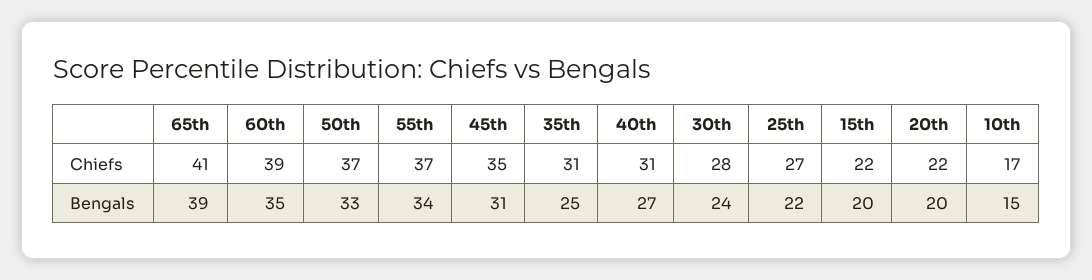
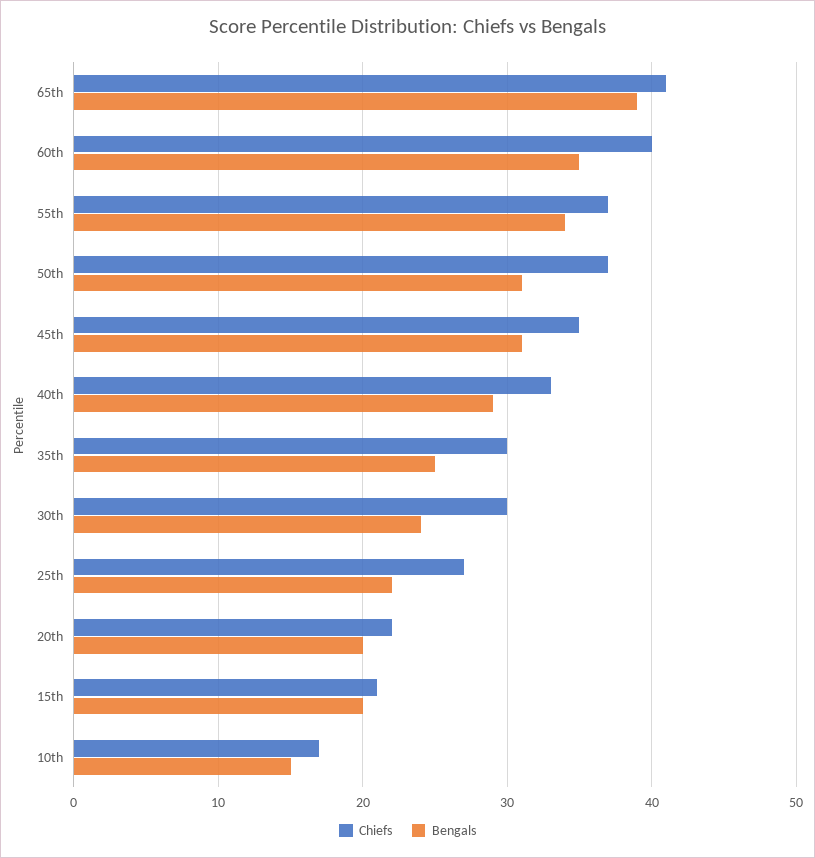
  {
    "Chiefs": {
      "65th": 41,
-     "60th": 39,
+     "60th": 40,
      "50th": 37,
      "55th": 37,
      "45th": 35,
-     "35th": 31,
+     "35th": 30,
-     "40th": 31,
+     "40th": 33,
-     "30th": 28,
+     "30th": 30,
      "25th": 27,
-     "15th": 22,
+     "15th": 21,
      "20th": 22,
      "10th": 17
    },
    "Bengals": {
      "65th": 39,
      "60th": 35,
-     "50th": 33,
+     "50th": 31,
      "55th": 34,
      "45th": 31,
      "35th": 25,
-     "40th": 27,
+     "40th": 29,
      "30th": 24,
      "25th": 22,
      "15th": 20,
      "20th": 20,
      "10th": 15
    }
  }

